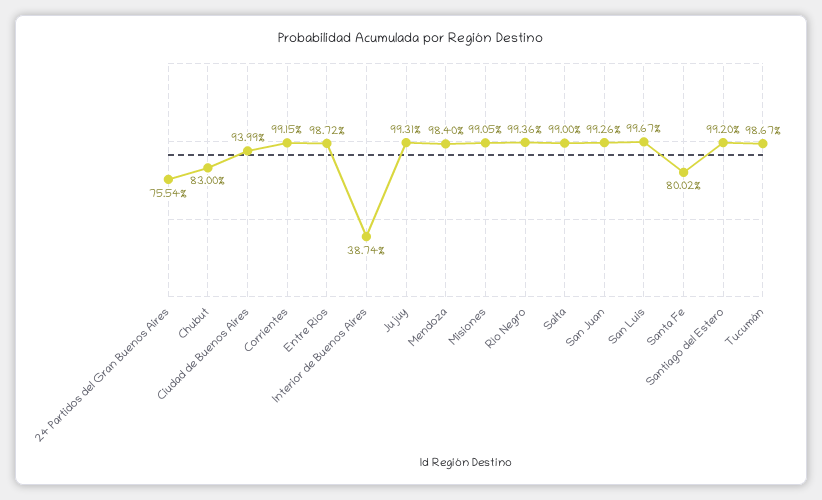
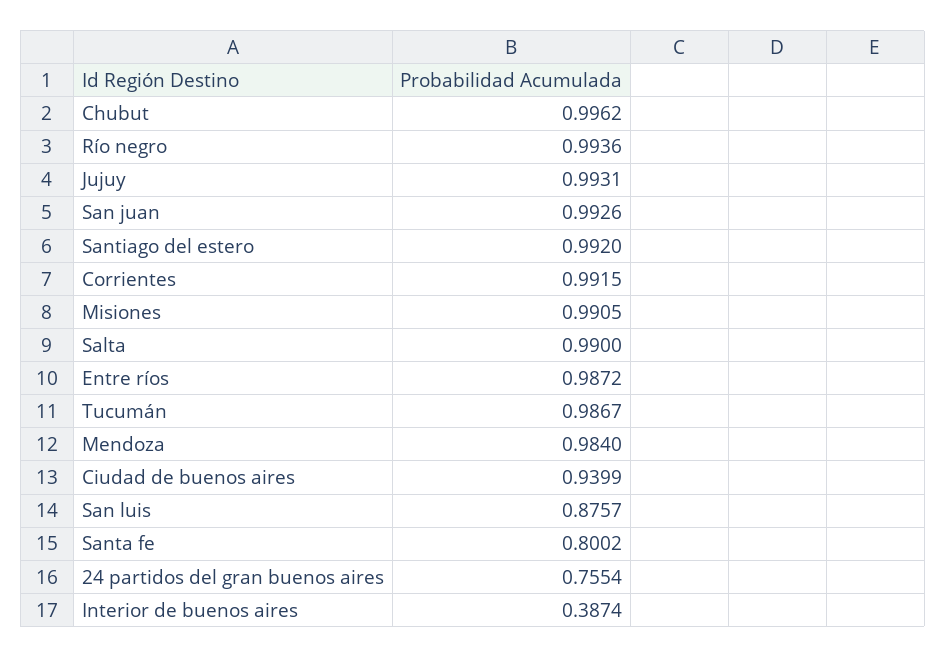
  {
    "24 Partidos del Gran Buenos Aires": 0.7554,
-   "Chubut": 0.83,
+   "Chubut": 0.9962,
    "Ciudad de Buenos Aires": 0.9399,
    "Corrientes": 0.9915,
    "Entre Ríos": 0.9872,
    "Interior de Buenos Aires": 0.3874,
    "Jujuy": 0.9931,
    "Mendoza": 0.984,
    "Misiones": 0.9905,
    "Río Negro": 0.9936,
    "Salta": 0.99,
    "San Juan": 0.9926,
-   "San Luis": 0.9967,
+   "San Luis": 0.8757,
    "Santa Fe": 0.8002,
    "Santiago del Estero": 0.992,
    "Tucumán": 0.9867
  }

